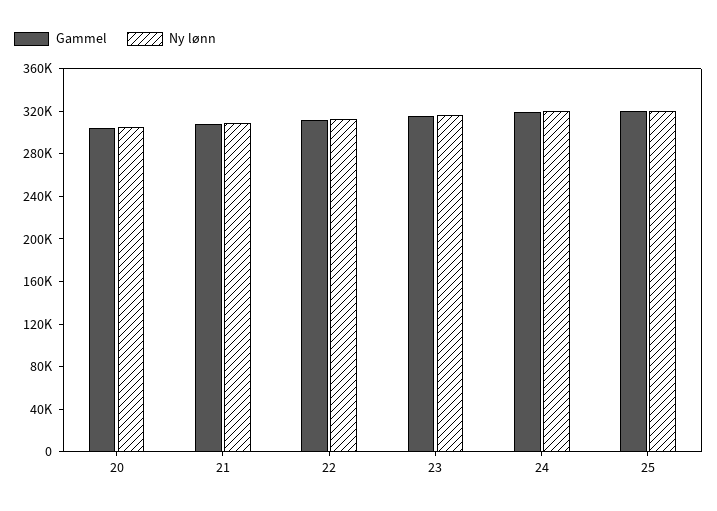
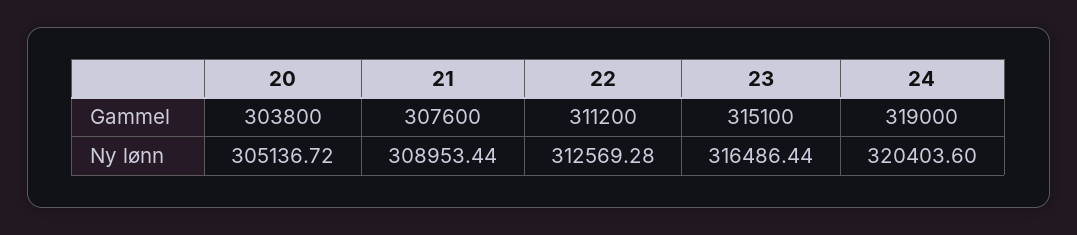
  {
    "Gammel": {
      "20": 303800,
      "21": 307600,
      "22": 311200,
      "23": 315100,
-     "24": 319000,
+     "24": 319000
-     "25": 320000
    },
    "Ny lønn": {
      "20": 305136.72,
      "21": 308953.44,
      "22": 312569.28,
      "23": 316486.44,
-     "24": 320403.6,
+     "24": 320403.6
-     "25": 320000
    }
  }

